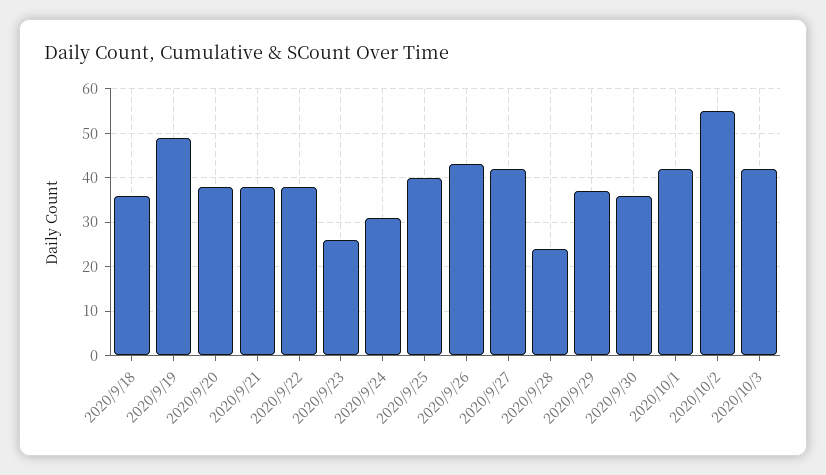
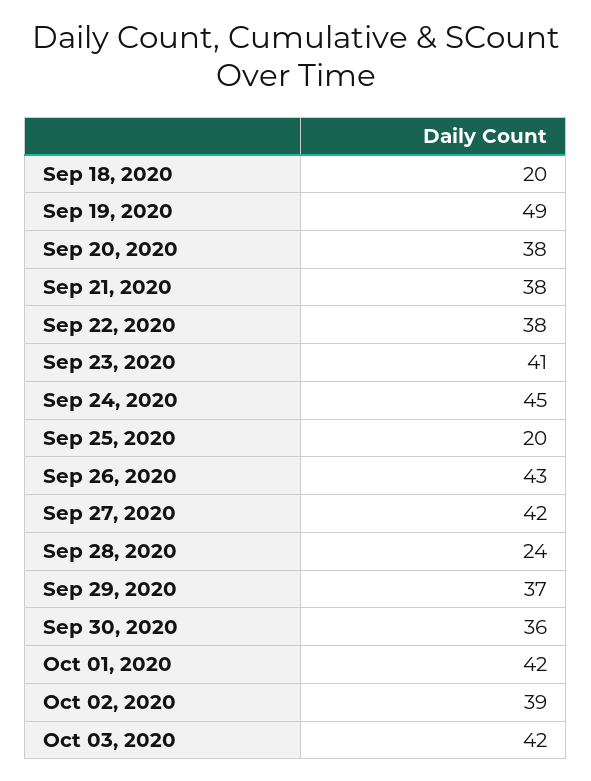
  {
-   "2020/9/18": 35,
+   "2020/9/18": 20,
    "2020/9/19": 49,
    "2020/9/20": 38,
    "2020/9/21": 38,
    "2020/9/22": 38,
-   "2020/9/23": 25,
+   "2020/9/23": 41,
-   "2020/9/24": 30,
+   "2020/9/24": 45,
-   "2020/9/25": 40,
+   "2020/9/25": 20,
    "2020/9/26": 43,
    "2020/9/27": 42,
    "2020/9/28": 24,
    "2020/9/29": 37,
    "2020/9/30": 36,
    "2020/10/1": 42,
-   "2020/10/2": 55,
+   "2020/10/2": 39,
    "2020/10/3": 42
  }

